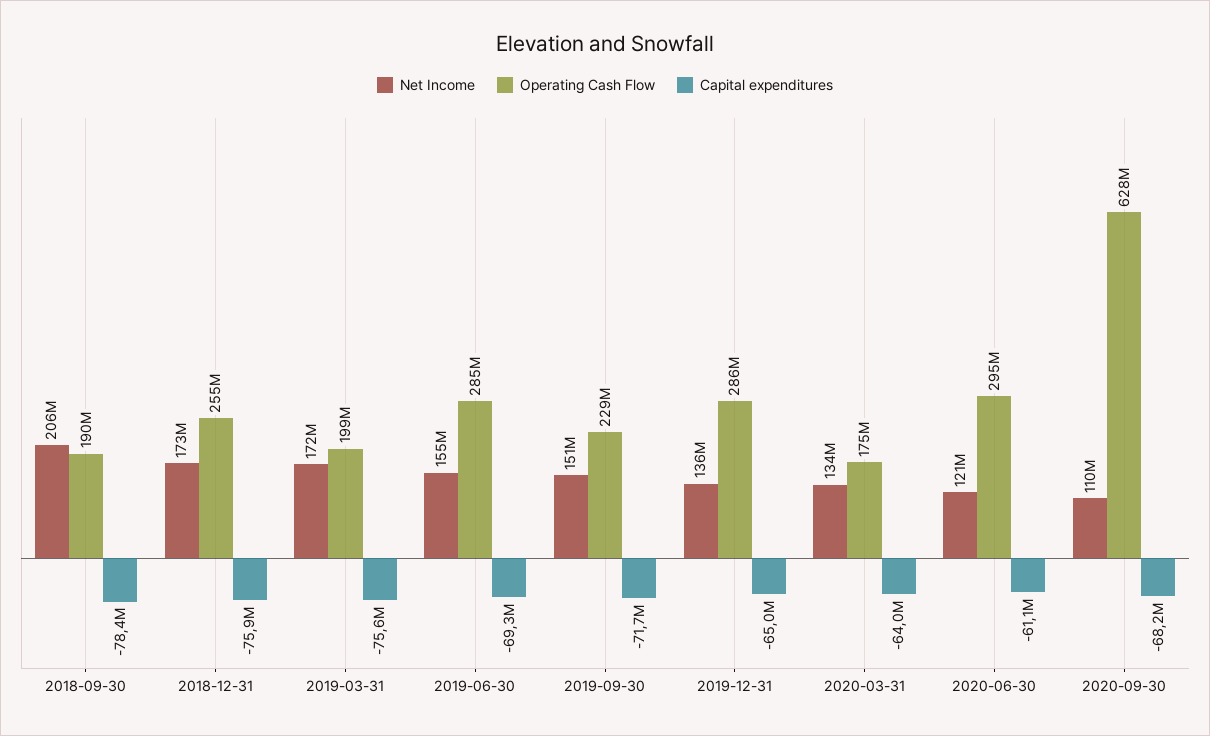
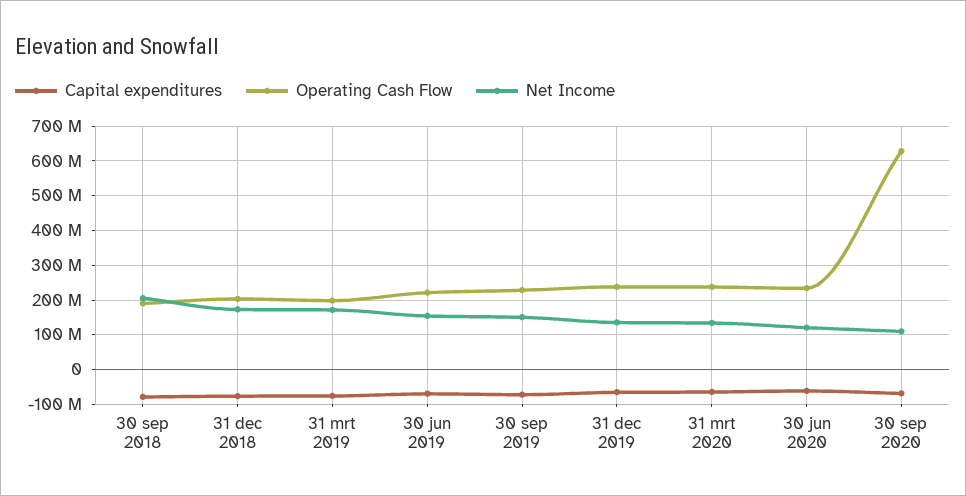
  {
    "Net Income": {
      "2018-09-30": 206000000,
      "2018-12-31": 173000000,
      "2019-03-31": 172000000,
      "2019-06-30": 155000000,
      "2019-09-30": 151000000,
      "2019-12-31": 136000000,
      "2020-03-31": 134000000,
      "2020-06-30": 121000000,
      "2020-09-30": 110000000
    },
    "Operating Cash Flow": {
      "2018-09-30": 190000000,
-     "2018-12-31": 255000000,
+     "2018-12-31": 200000000,
      "2019-03-31": 199000000,
-     "2019-06-30": 285000000,
+     "2019-06-30": 220000000,
      "2019-09-30": 229000000,
-     "2019-12-31": 286000000,
+     "2019-12-31": 240000000,
-     "2020-03-31": 175000000,
+     "2020-03-31": 240000000,
-     "2020-06-30": 295000000,
+     "2020-06-30": 240000000,
      "2020-09-30": 628000000
    },
    "Capital expenditures": {
      "2018-09-30": -78400000,
      "2018-12-31": -75900000,
      "2019-03-31": -75600000,
      "2019-06-30": -69300000,
      "2019-09-30": -71700000,
      "2019-12-31": -65000000,
      "2020-03-31": -64000000,
      "2020-06-30": -61100000,
      "2020-09-30": -68200000
    }
  }

